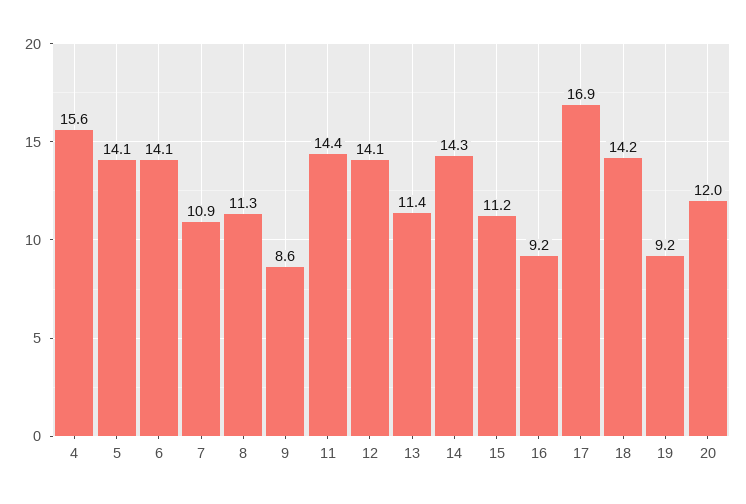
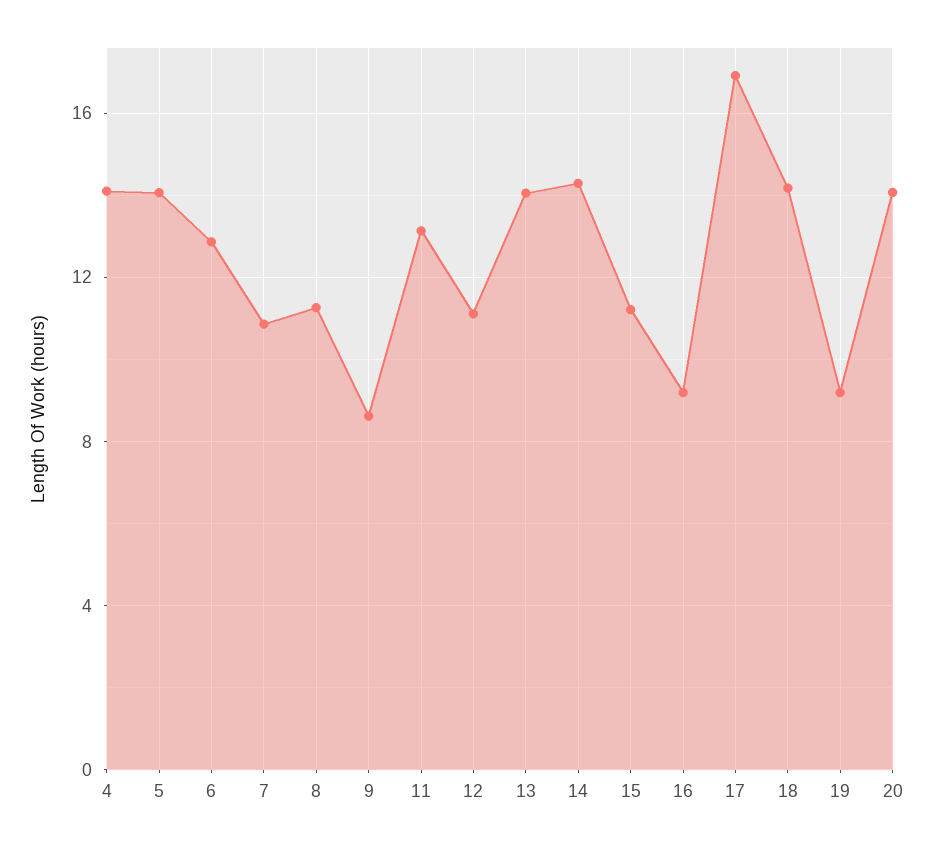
  {
-   "4": 15.6,
+   "4": 14,
    "5": 14.1,
-   "6": 14.1,
+   "6": 13,
    "7": 10.9,
    "8": 11.3,
    "9": 8.6,
-   "11": 14.4,
+   "11": 13,
-   "12": 14.1,
+   "12": 11,
-   "13": 11.4,
+   "13": 14,
    "14": 14.3,
    "15": 11.2,
    "16": 9.2,
    "17": 16.9,
    "18": 14.2,
    "19": 9.2,
-   "20": 12
+   "20": 14
  }

